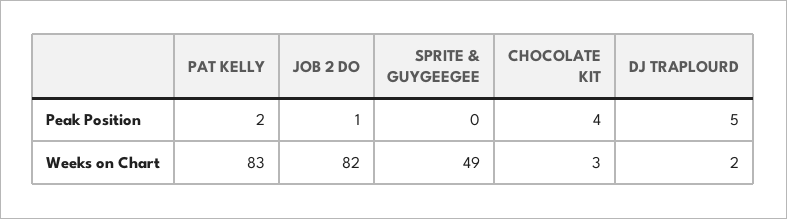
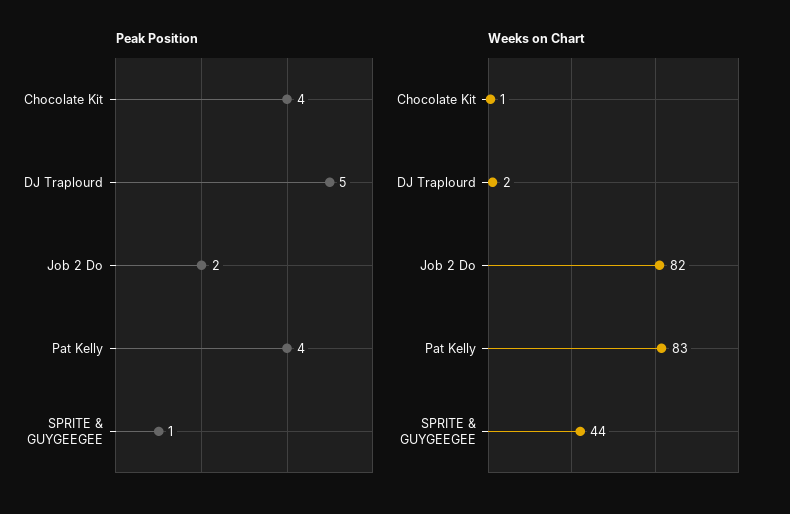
  {
    "Peak Position": {
-     "PAT KELLY": 2,
+     "PAT KELLY": 4,
-     "JOB 2 DO": 1,
+     "JOB 2 DO": 2,
-     "SPRITE & GUYGEEGEE": 0,
+     "SPRITE & GUYGEEGEE": 1,
      "CHOCOLATE KIT": 4,
      "DJ TRAPLOURD": 5
    },
    "Weeks on Chart": {
      "PAT KELLY": 83,
      "JOB 2 DO": 82,
-     "SPRITE & GUYGEEGEE": 49,
+     "SPRITE & GUYGEEGEE": 44,
-     "CHOCOLATE KIT": 3,
+     "CHOCOLATE KIT": 1,
      "DJ TRAPLOURD": 2
    }
  }

